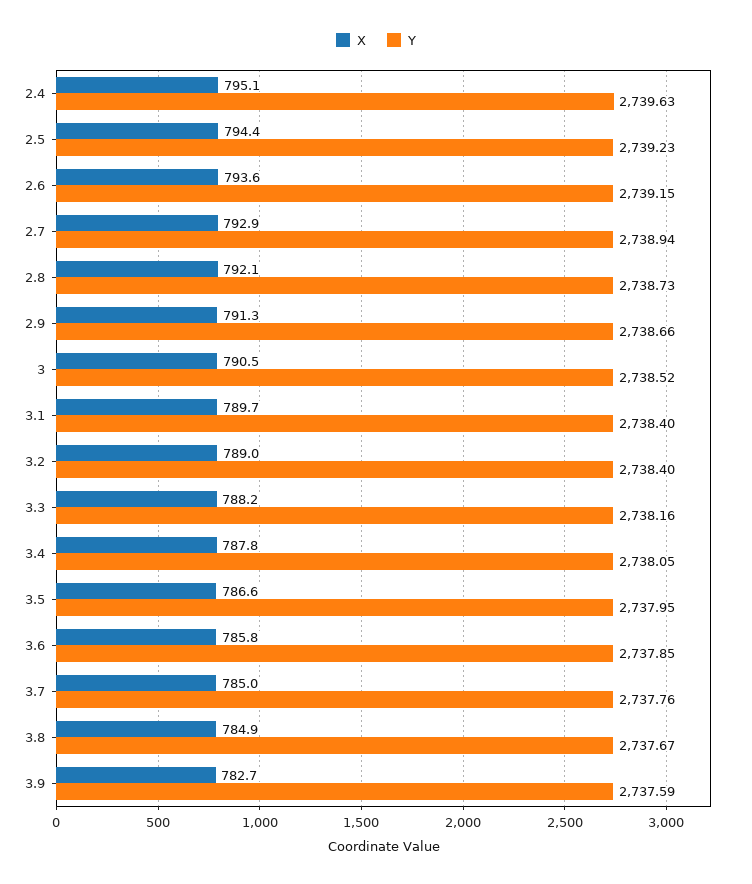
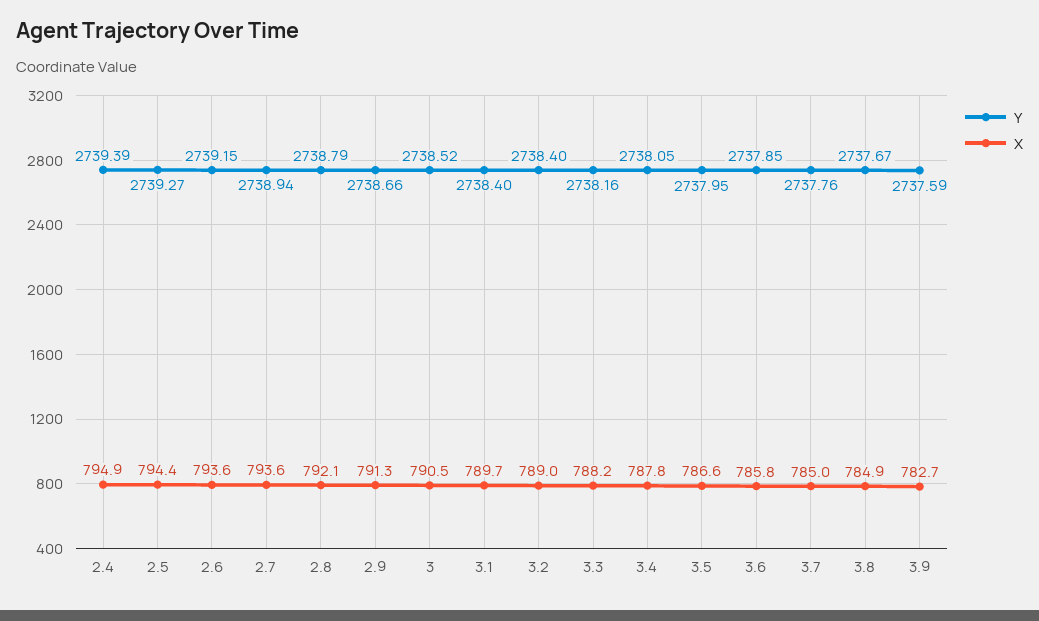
  {
    "X": {
-     "2.4": 795.1,
+     "2.4": 794.9,
      "2.5": 794.4,
      "2.6": 793.6,
-     "2.7": 792.9,
+     "2.7": 793.6,
      "2.8": 792.1,
      "2.9": 791.3,
      "3": 790.5,
      "3.1": 789.7,
      "3.2": 789,
      "3.3": 788.2,
      "3.4": 787.8,
      "3.5": 786.6,
      "3.6": 785.8,
      "3.7": 785,
      "3.8": 784.9,
      "3.9": 782.7
    },
    "Y": {
-     "2.4": 2739.63,
+     "2.4": 2739.39,
-     "2.5": 2739.23,
+     "2.5": 2739.27,
      "2.6": 2739.15,
      "2.7": 2738.94,
-     "2.8": 2738.73,
+     "2.8": 2738.79,
      "2.9": 2738.66,
      "3": 2738.52,
      "3.1": 2738.4,
      "3.2": 2738.4,
      "3.3": 2738.16,
      "3.4": 2738.05,
      "3.5": 2737.95,
      "3.6": 2737.85,
      "3.7": 2737.76,
      "3.8": 2737.67,
      "3.9": 2737.59
    }
  }

